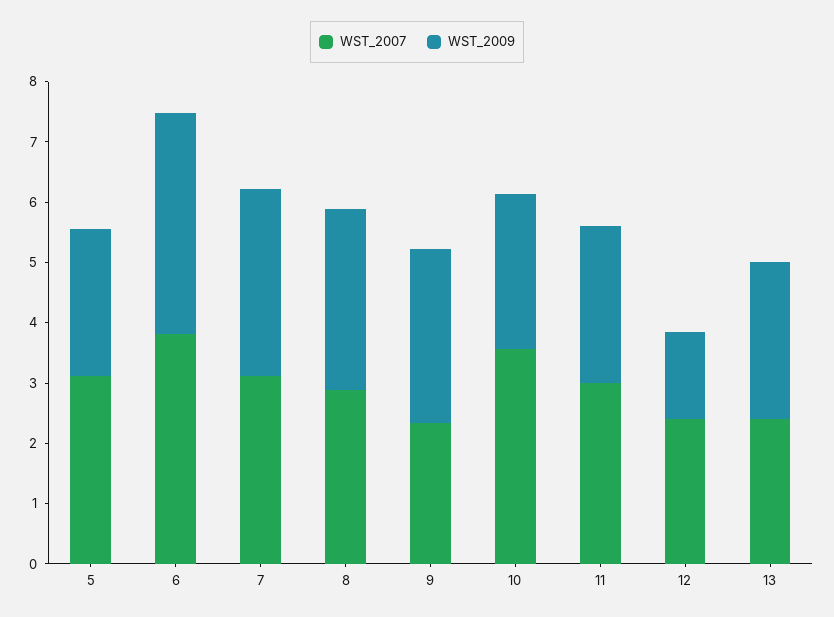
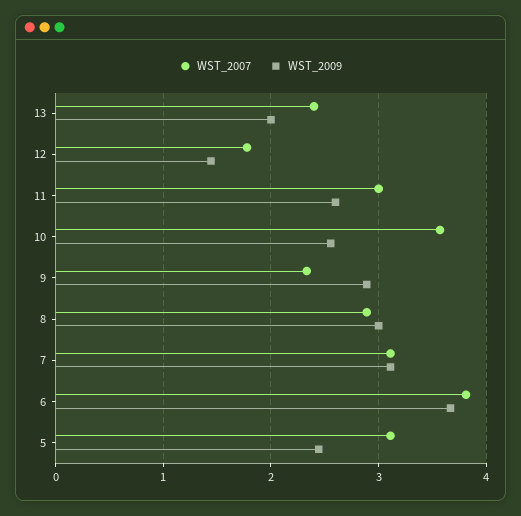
  {
    "WST_2007": {
      "5": 3.1,
      "6": 3.8,
      "7": 3.1,
      "8": 2.9,
      "9": 2.3,
      "10": 3.6,
      "11": 3,
-     "12": 2.4,
+     "12": 1.8,
      "13": 2.4
    },
    "WST_2009": {
      "5": 2.4,
      "6": 3.7,
      "7": 3.1,
      "8": 3,
      "9": 2.9,
      "10": 2.6,
      "11": 2.6,
      "12": 1.4,
-     "13": 2.6
+     "13": 2
    }
  }

